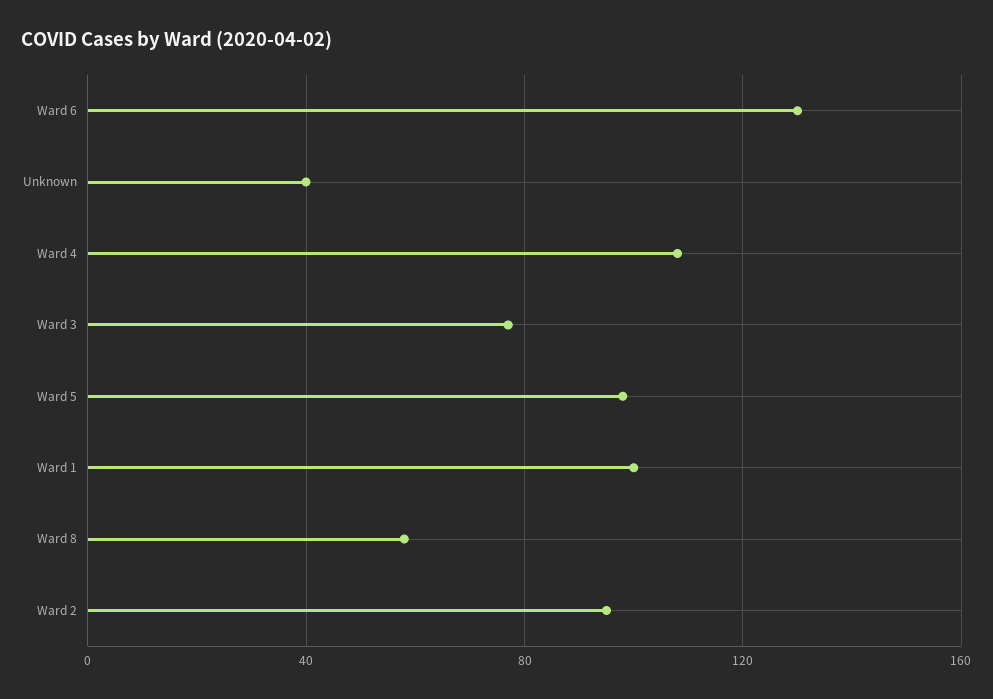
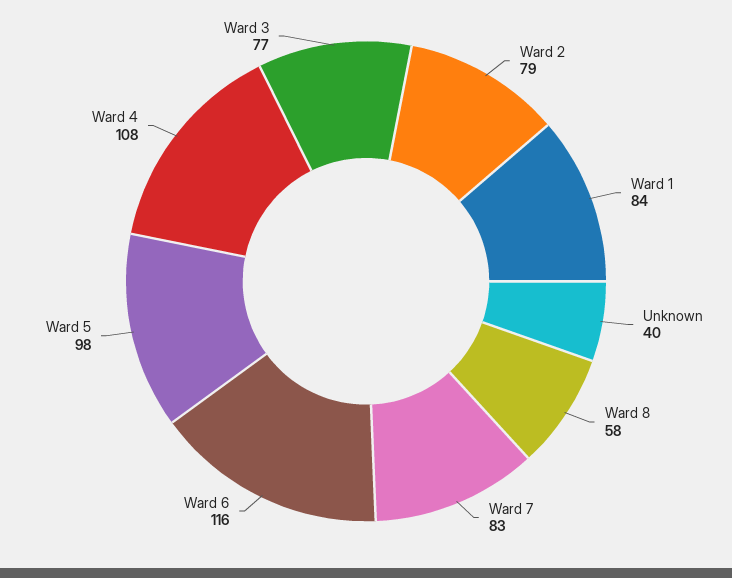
  {
-   "Ward 6": 130,
+   "Ward 6": 116,
    "Unknown": 40,
    "Ward 4": 108,
    "Ward 3": 77,
    "Ward 5": 98,
-   "Ward 1": 100,
+   "Ward 1": 84,
    "Ward 8": 58,
-   "Ward 2": 95
+   "Ward 2": 79,
+   "Ward 7": 83
  }

